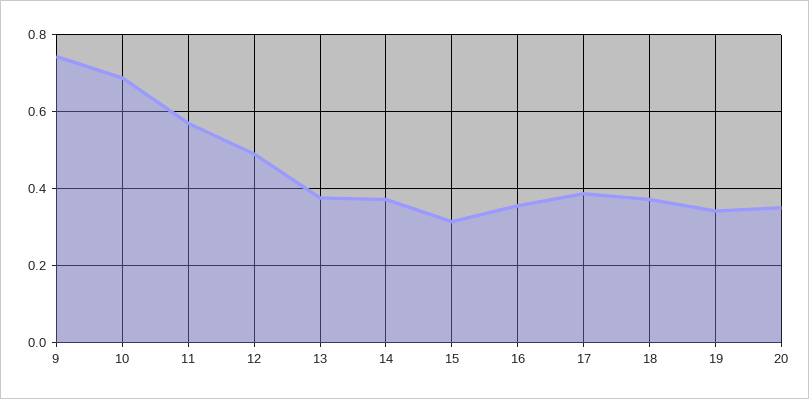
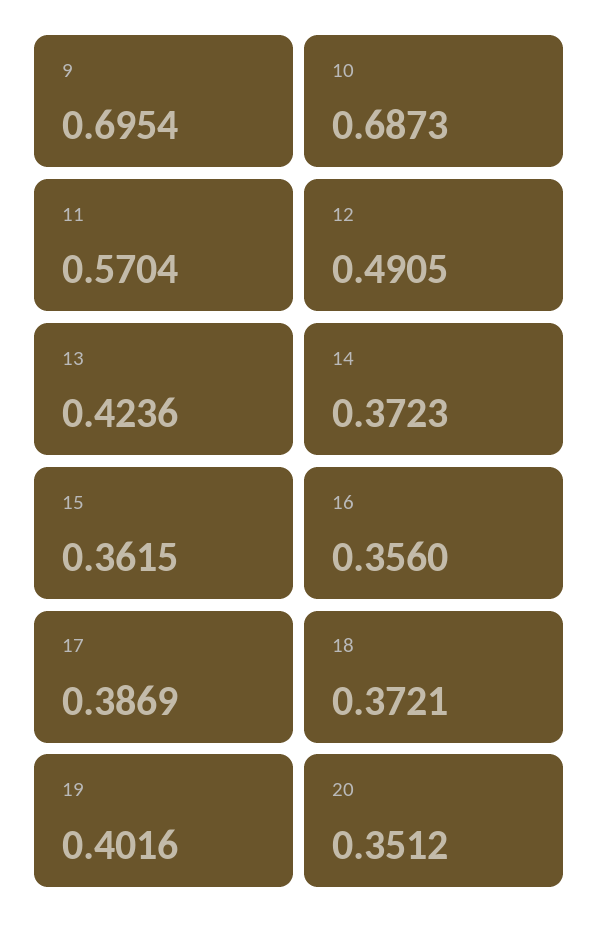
  {
-   "9": 0.74,
+   "9": 0.6954,
    "10": 0.6873,
    "11": 0.5704,
    "12": 0.4905,
-   "13": 0.38,
+   "13": 0.4236,
    "14": 0.3723,
-   "15": 0.32,
+   "15": 0.3615,
    "16": 0.356,
    "17": 0.3869,
    "18": 0.3721,
-   "19": 0.34,
+   "19": 0.4016,
    "20": 0.3512
  }

